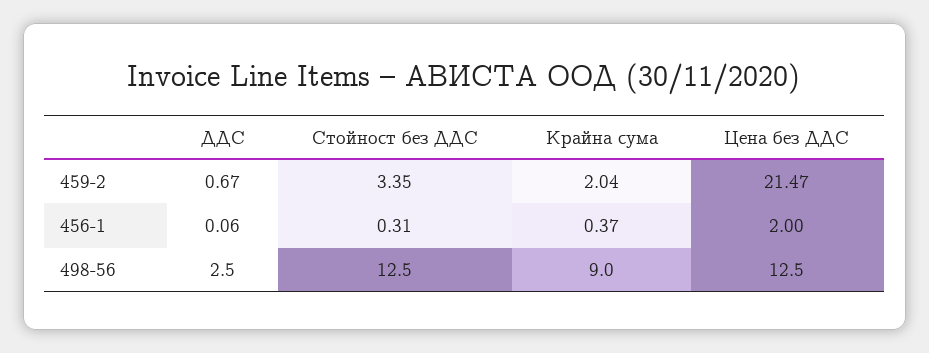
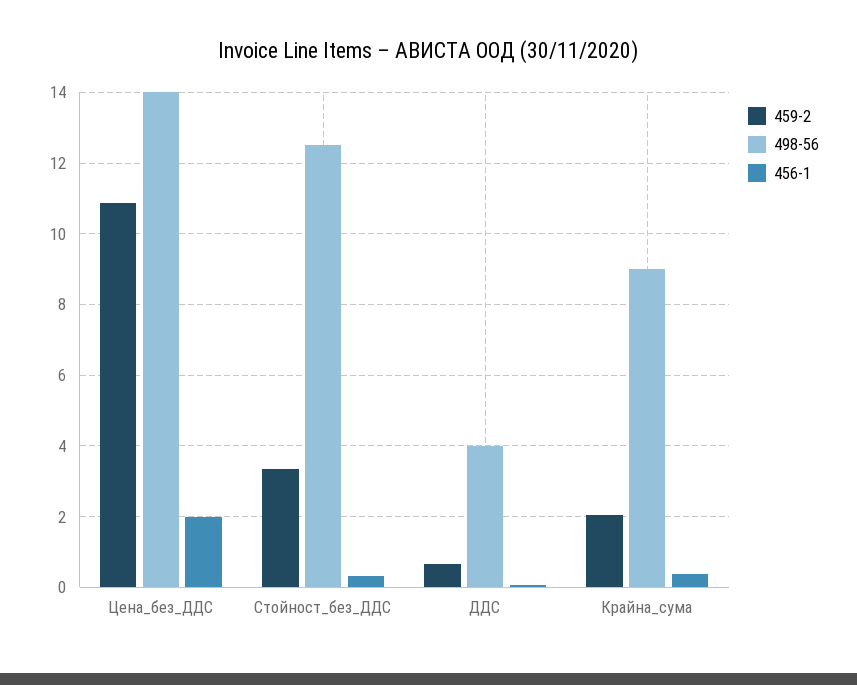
  {
    "459-2": {
      "ДДС": 0.67,
      "Стойност без ДДС": 3.35,
      "Крайна сума": 2.04,
-     "Цена без ДДС": 21.47
+     "Цена без ДДС": 10.8
    },
    "456-1": {
      "ДДС": 0.06,
      "Стойност без ДДС": 0.31,
      "Крайна сума": 0.37,
      "Цена без ДДС": 2
    },
    "498-56": {
-     "ДДС": 2.5,
+     "ДДС": 4,
      "Стойност без ДДС": 12.5,
      "Крайна сума": 9,
-     "Цена без ДДС": 12.5
+     "Цена без ДДС": 14
    }
  }

